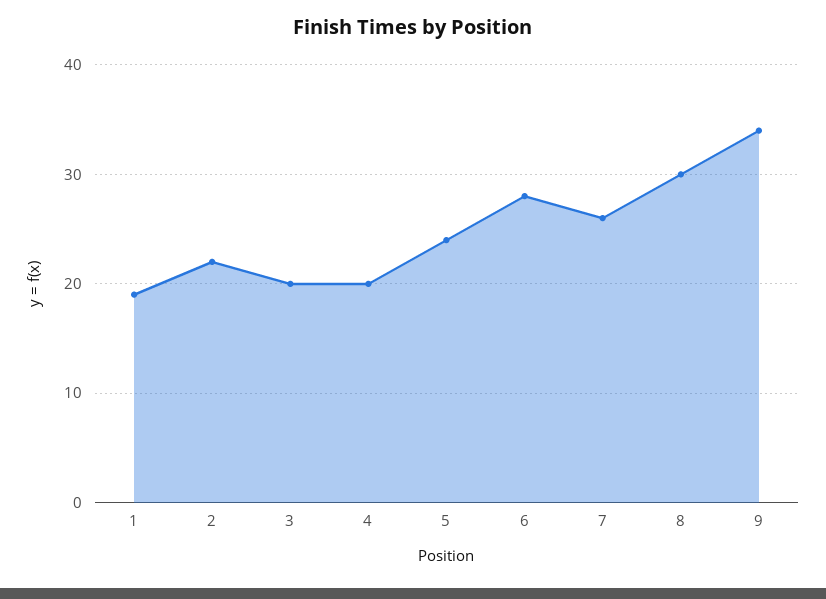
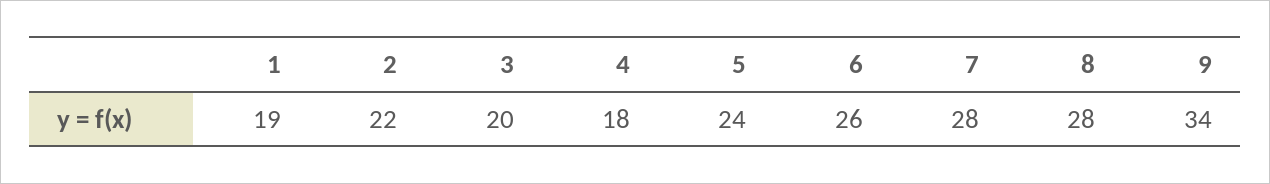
  {
    "1": 19,
    "2": 22,
    "3": 20,
-   "4": 20,
+   "4": 18,
    "5": 24,
-   "6": 28,
+   "6": 26,
-   "7": 26,
+   "7": 28,
-   "8": 30,
+   "8": 28,
    "9": 34
  }

